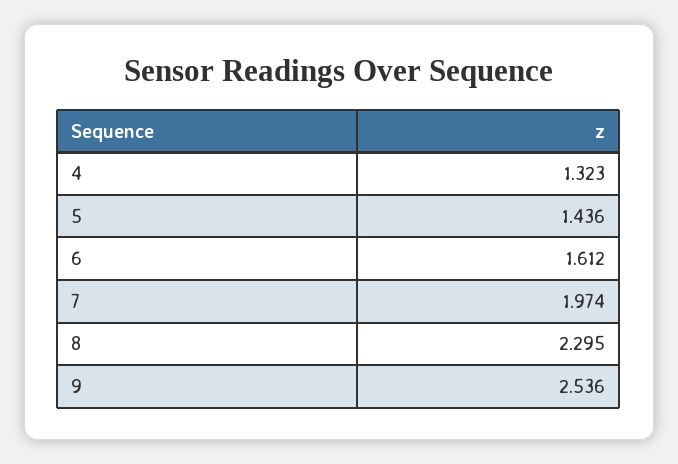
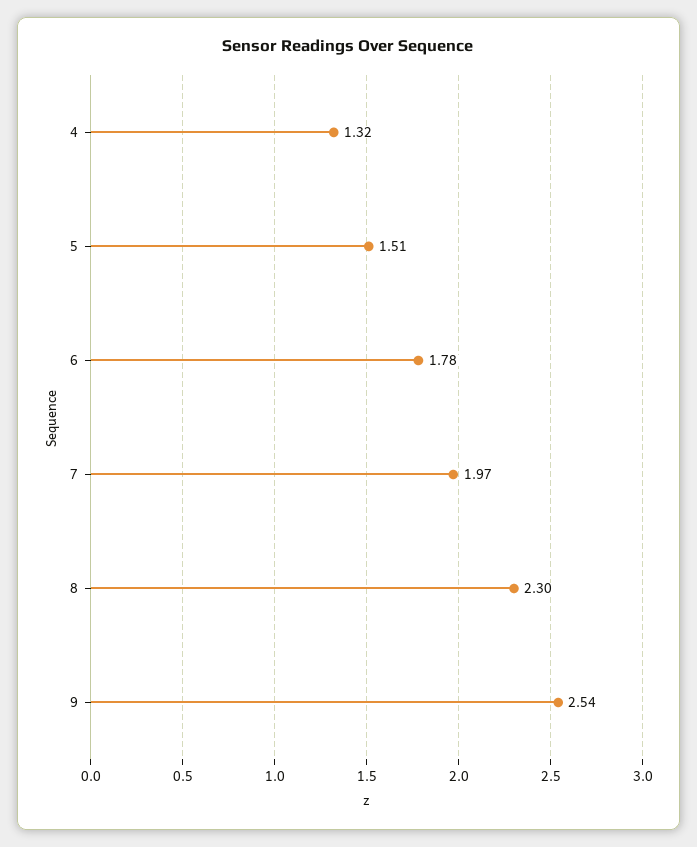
  {
    "4": 1.323,
-   "5": 1.436,
+   "5": 1.51,
-   "6": 1.612,
+   "6": 1.78,
    "7": 1.974,
    "8": 2.295,
    "9": 2.536
  }

